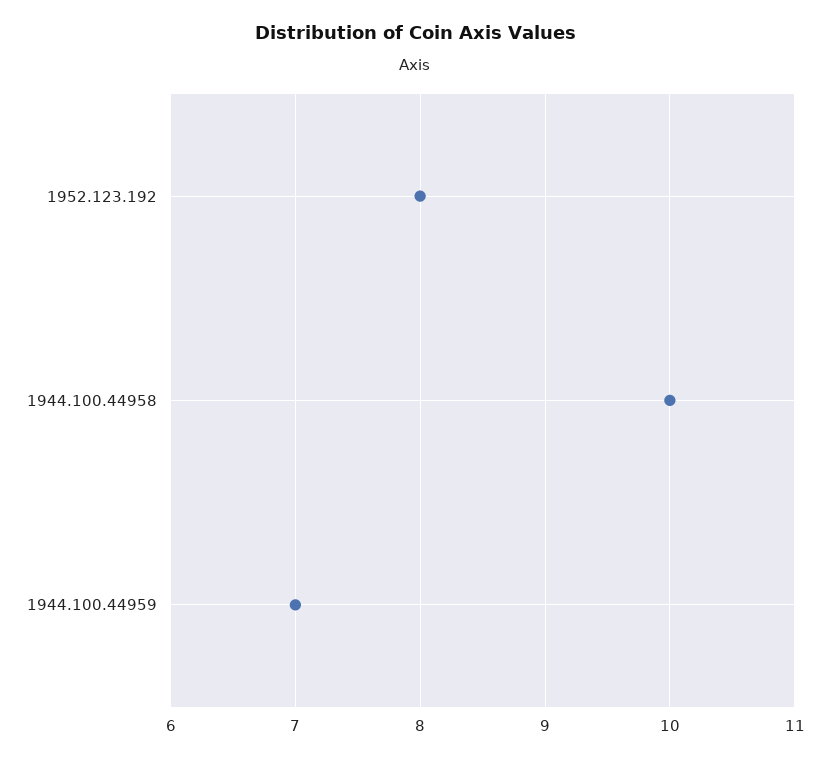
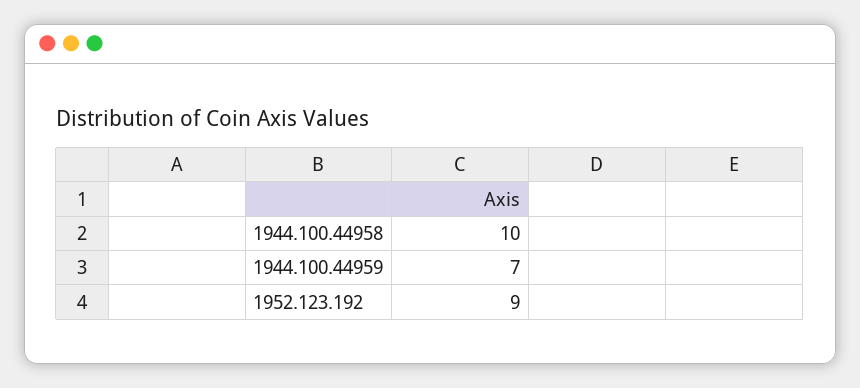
  {
-   "1952.123.192": 8,
+   "1952.123.192": 9,
    "1944.100.44958": 10,
    "1944.100.44959": 7
  }

